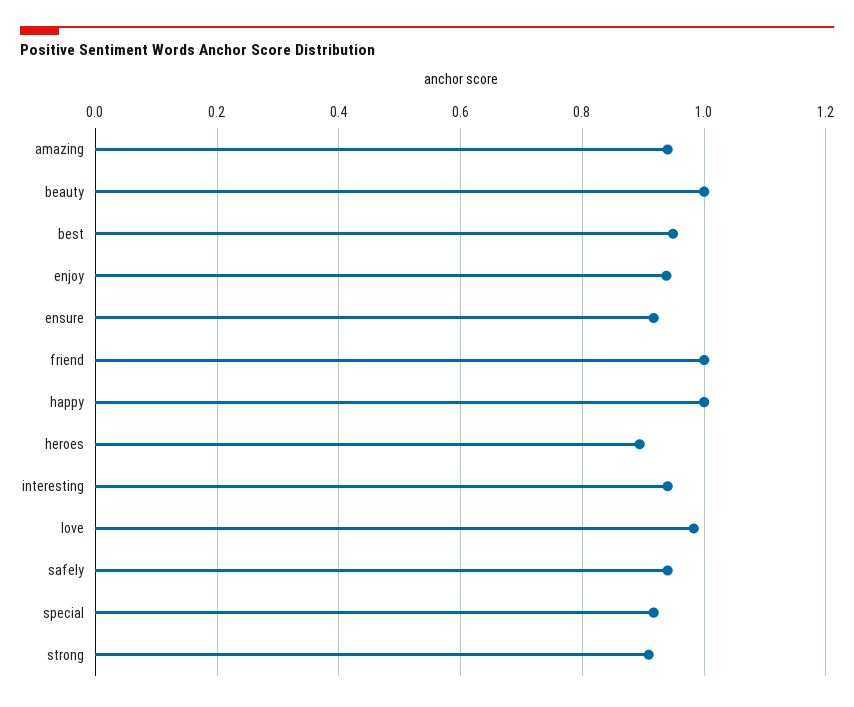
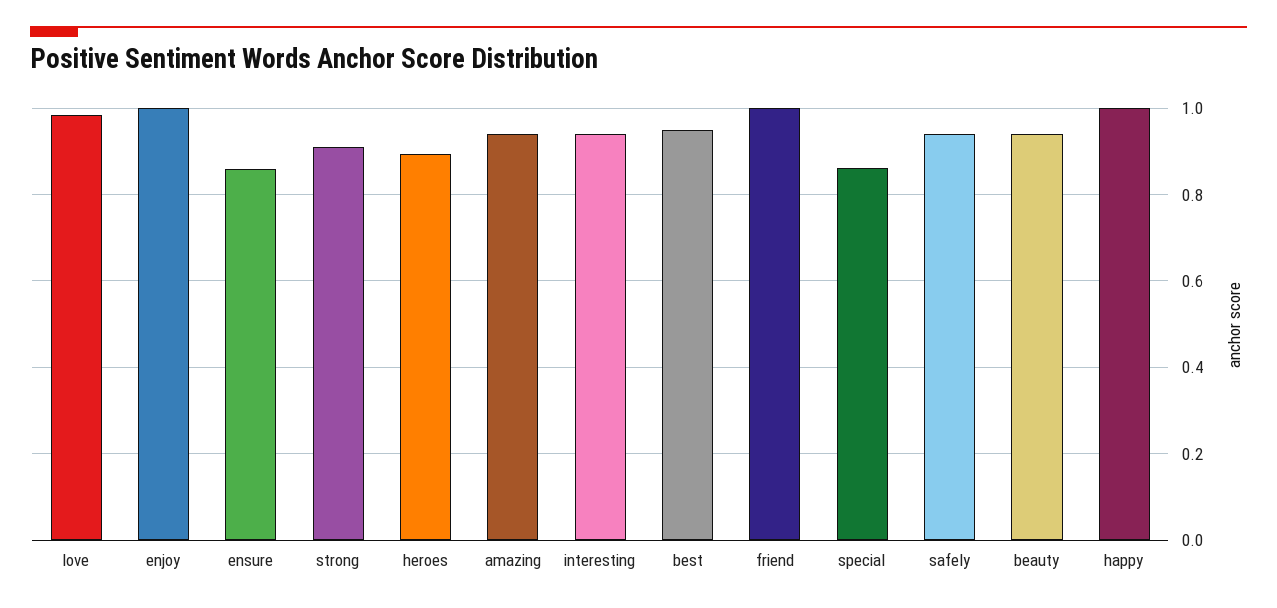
  {
    "amazing": 0.94,
-   "beauty": 1,
+   "beauty": 0.94,
    "best": 0.94,
-   "enjoy": 0.94,
+   "enjoy": 1,
-   "ensure": 0.92,
+   "ensure": 0.86,
    "friend": 1,
    "happy": 1,
    "heroes": 0.9,
    "interesting": 0.94,
    "love": 0.98,
    "safely": 0.94,
-   "special": 0.92,
+   "special": 0.86,
    "strong": 0.9
  }

